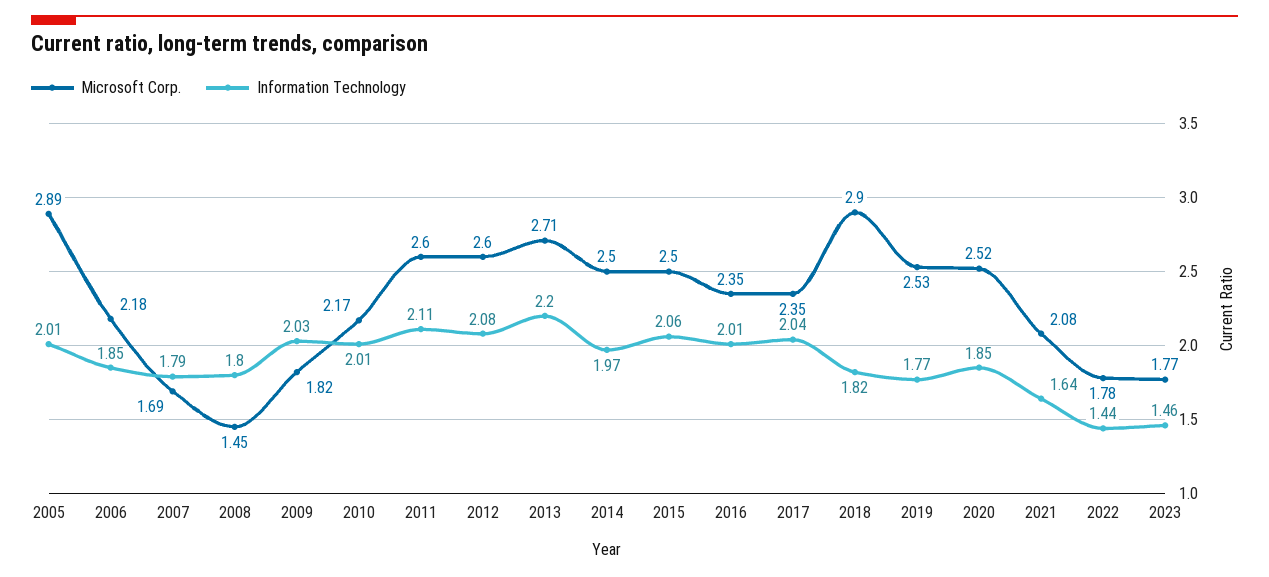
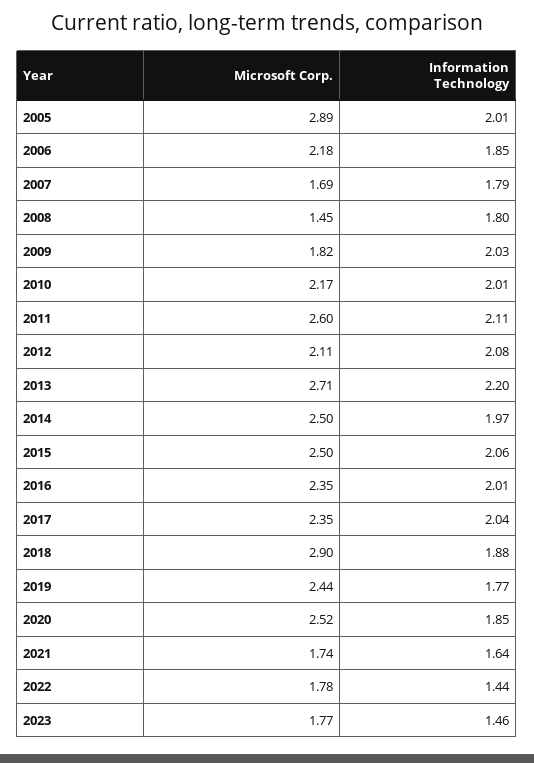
  {
    "Microsoft Corp.": {
      "2005": 2.89,
      "2006": 2.18,
      "2007": 1.69,
      "2008": 1.45,
      "2009": 1.82,
      "2010": 2.17,
      "2011": 2.6,
-     "2012": 2.6,
+     "2012": 2.11,
      "2013": 2.71,
      "2014": 2.5,
      "2015": 2.5,
      "2016": 2.35,
      "2017": 2.35,
      "2018": 2.9,
-     "2019": 2.53,
+     "2019": 2.44,
      "2020": 2.52,
-     "2021": 2.08,
+     "2021": 1.74,
      "2022": 1.78,
      "2023": 1.77
    },
    "Information Technology": {
      "2005": 2.01,
      "2006": 1.85,
      "2007": 1.79,
      "2008": 1.8,
      "2009": 2.03,
      "2010": 2.01,
      "2011": 2.11,
      "2012": 2.08,
      "2013": 2.2,
      "2014": 1.97,
      "2015": 2.06,
      "2016": 2.01,
      "2017": 2.04,
-     "2018": 1.82,
+     "2018": 1.88,
      "2019": 1.77,
      "2020": 1.85,
      "2021": 1.64,
      "2022": 1.44,
      "2023": 1.46
    }
  }

